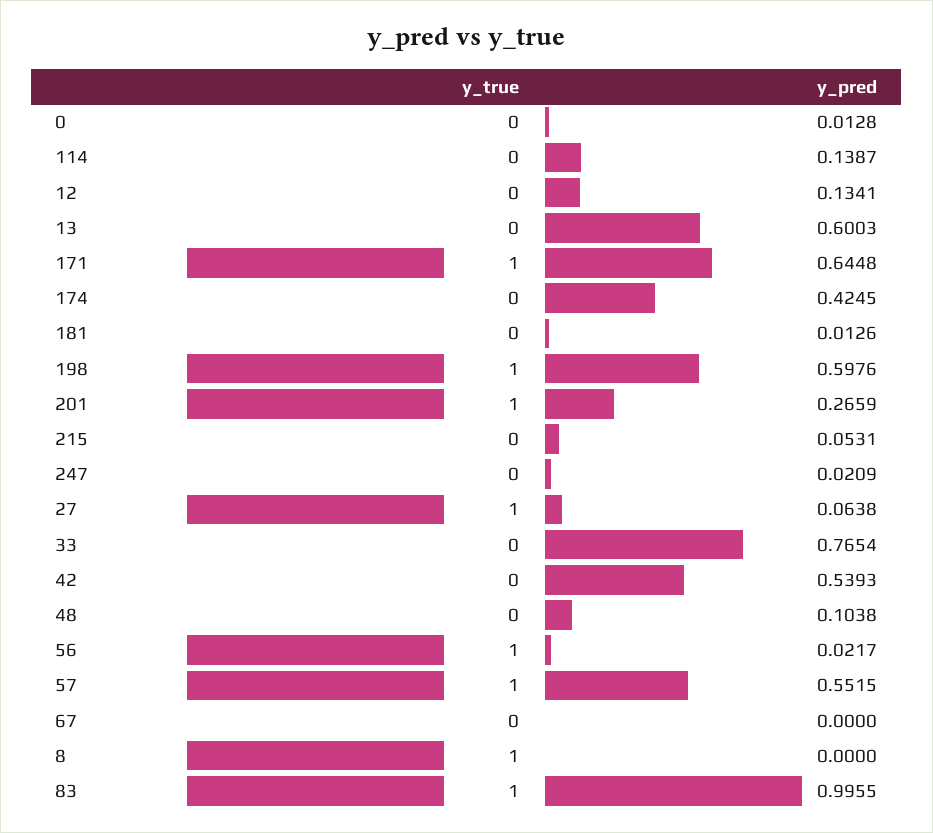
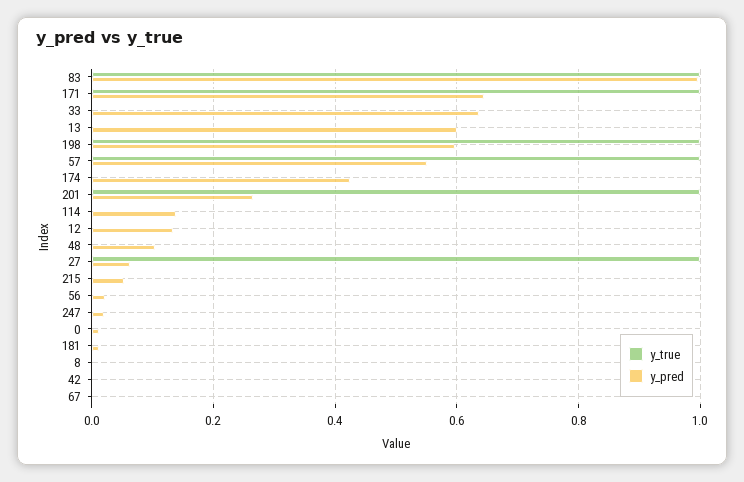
  {
    "y_true": {
      "0": 0,
      "114": 0,
      "12": 0,
      "13": 0,
      "171": 1,
      "174": 0,
      "181": 0,
      "198": 1,
      "201": 1,
      "215": 0,
      "247": 0,
      "27": 1,
      "33": 0,
      "42": 0,
      "48": 0,
-     "56": 1,
+     "56": 0,
      "57": 1,
      "67": 0,
-     "8": 1,
+     "8": 0,
      "83": 1
    },
    "y_pred": {
      "0": 0.0128,
      "114": 0.1387,
      "12": 0.1341,
      "13": 0.6003,
      "171": 0.6448,
      "174": 0.4245,
      "181": 0.0126,
      "198": 0.5976,
      "201": 0.2659,
      "215": 0.0531,
      "247": 0.0209,
      "27": 0.0638,
-     "33": 0.7654,
+     "33": 0.64,
-     "42": 0.5393,
+     "42": 0,
      "48": 0.1038,
      "56": 0.0217,
      "57": 0.5515,
      "67": 0,
      "8": 0,
      "83": 0.9955
    }
  }

